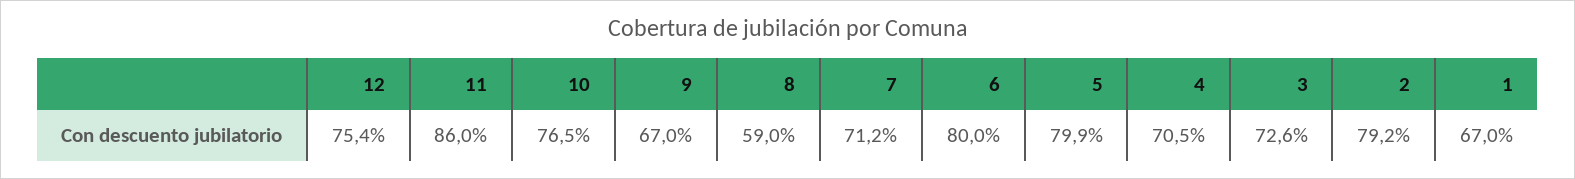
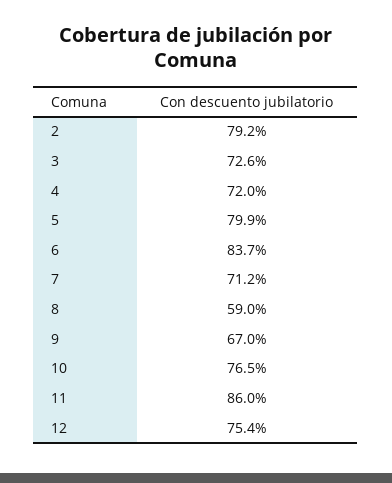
  {
    "12": 75.4,
    "11": 86,
    "10": 76.5,
    "9": 67,
    "8": 59,
    "7": 71.2,
-   "6": 80,
+   "6": 83.7,
    "5": 79.9,
-   "4": 70.5,
+   "4": 72,
    "3": 72.6,
-   "2": 79.2,
+   "2": 79.2
-   "1": 67
  }

